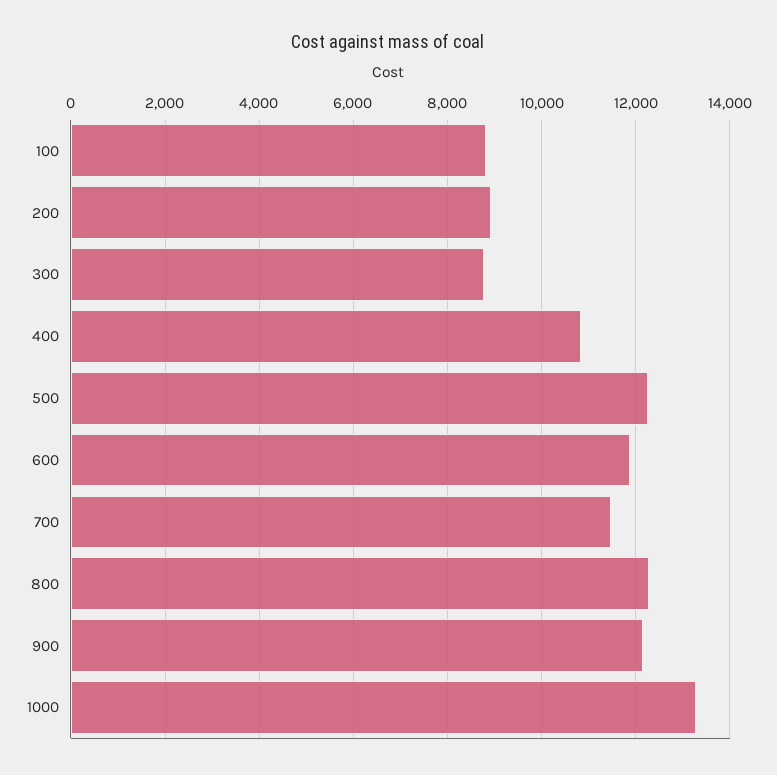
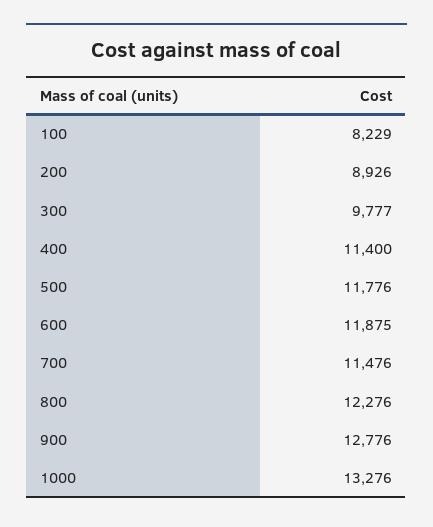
  {
-   "100": 8800,
+   "100": 8229,
    "200": 8926,
-   "300": 8800,
+   "300": 9777,
-   "400": 10800,
+   "400": 11400,
-   "500": 12200,
+   "500": 11776,
    "600": 11875,
    "700": 11476,
    "800": 12276,
-   "900": 12200,
+   "900": 12776,
    "1000": 13276
  }

